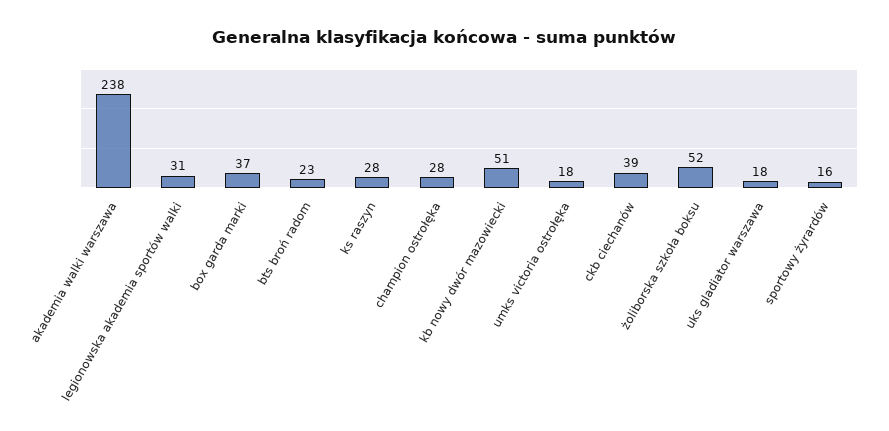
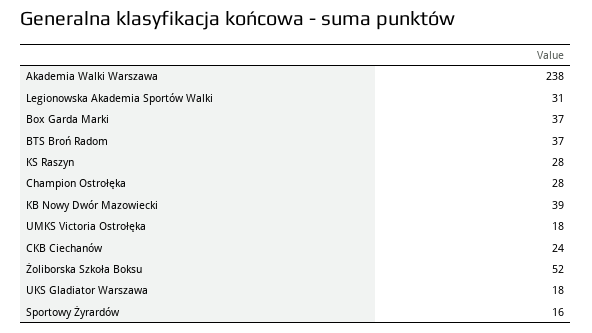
  {
    "akademia walki warszawa": 238,
    "legionowska akademia sportów walki": 31,
    "box garda marki": 37,
-   "bts broń radom": 23,
+   "bts broń radom": 37,
    "ks raszyn": 28,
    "champion ostrołęka": 28,
-   "kb nowy dwór mazowiecki": 51,
+   "kb nowy dwór mazowiecki": 39,
    "umks victoria ostrołęka": 18,
-   "ckb ciechanów": 39,
+   "ckb ciechanów": 24,
    "żoliborska szkoła boksu": 52,
    "uks gladiator warszawa": 18,
    "sportowy żyrardów": 16
  }

